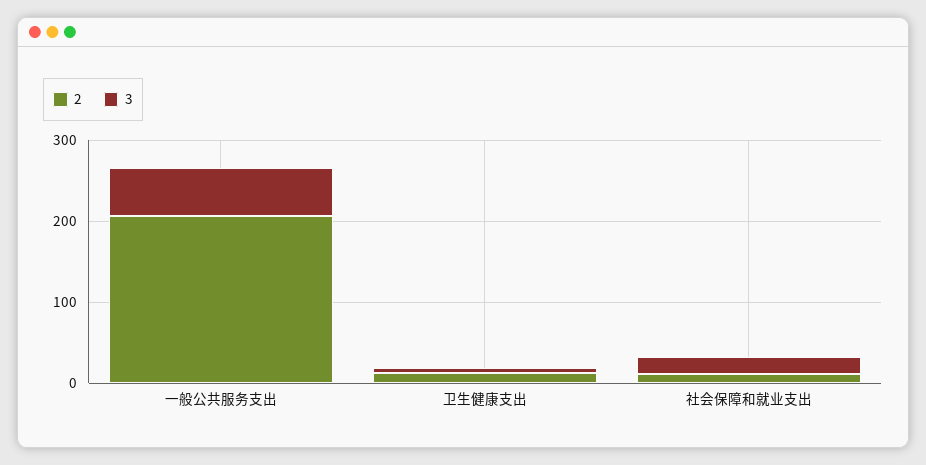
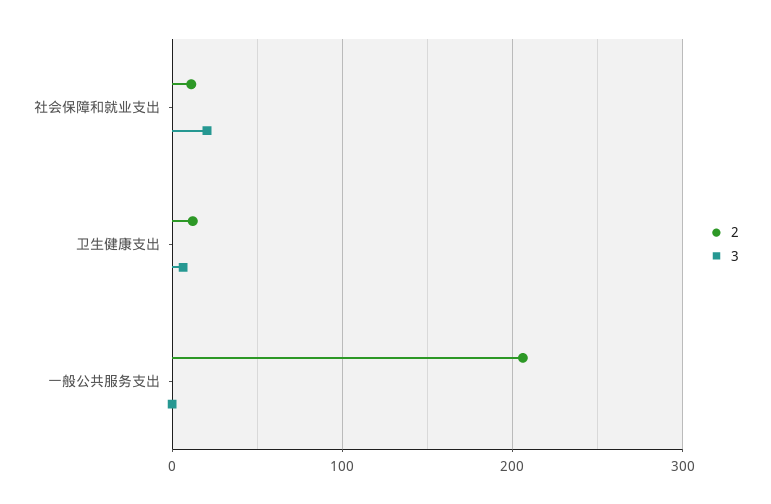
  {
    "2": {
      "一般公共服务支出": 210,
      "卫生健康支出": 10,
      "社会保障和就业支出": 10
    },
    "3": {
-     "一般公共服务支出": 60,
+     "一般公共服务支出": 0,
      "卫生健康支出": 10,
      "社会保障和就业支出": 20
    }
  }

